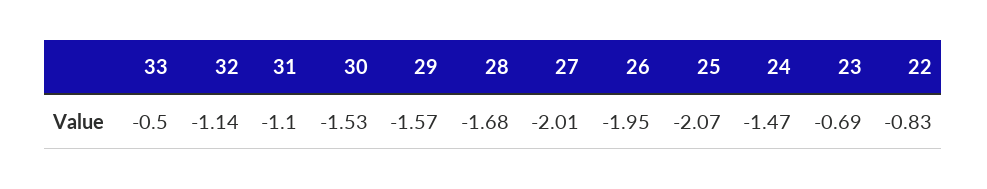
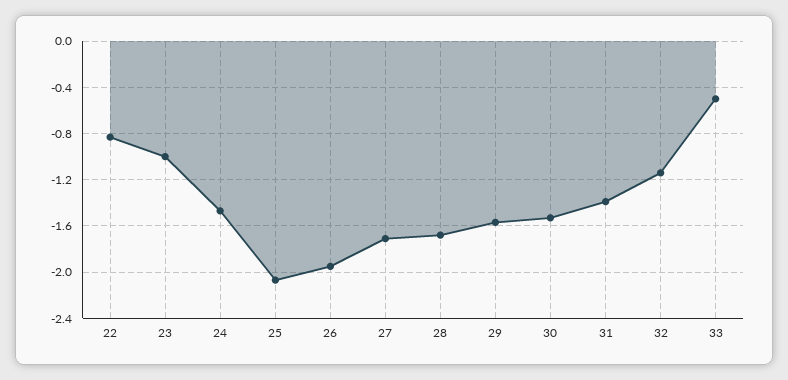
  {
    "33": -0.5,
    "32": -1.14,
-   "31": -1.1,
+   "31": -1.4,
    "30": -1.53,
    "29": -1.57,
    "28": -1.68,
-   "27": -2.01,
+   "27": -1.7,
    "26": -1.95,
    "25": -2.07,
    "24": -1.47,
-   "23": -0.69,
+   "23": -1,
    "22": -0.83
  }

